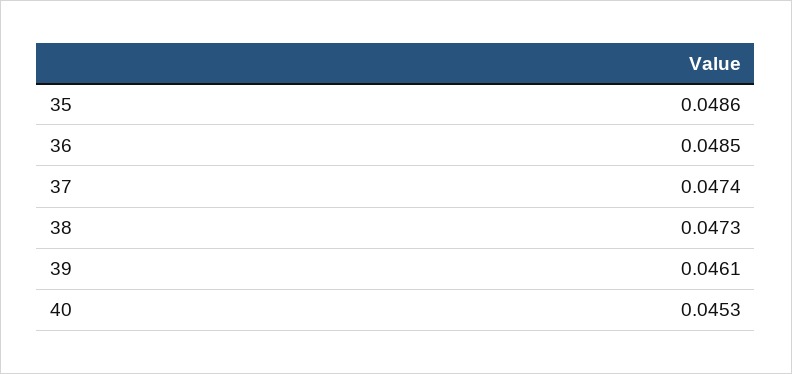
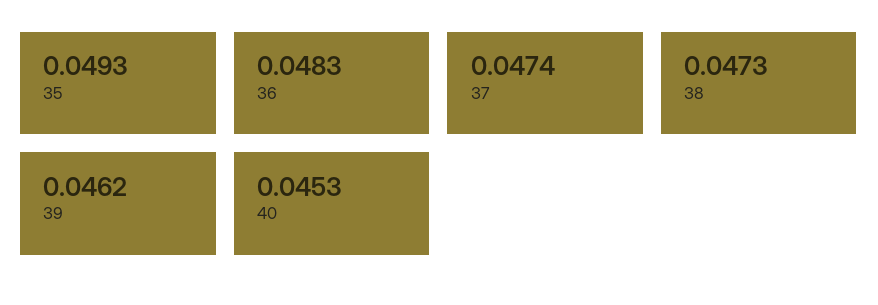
  {
-   "35": 0.0486,
+   "35": 0.0493,
-   "36": 0.0485,
+   "36": 0.0483,
    "37": 0.0474,
    "38": 0.0473,
-   "39": 0.0461,
+   "39": 0.0462,
    "40": 0.0453
  }

